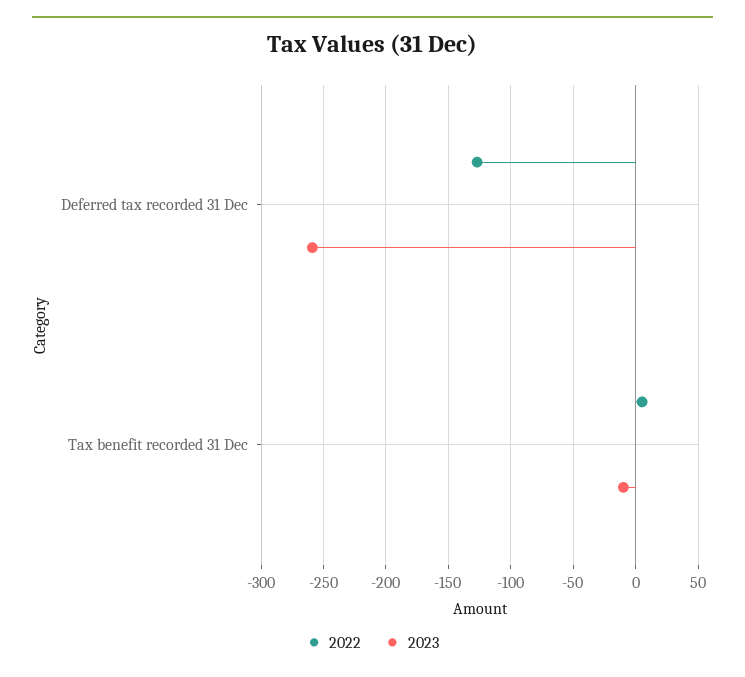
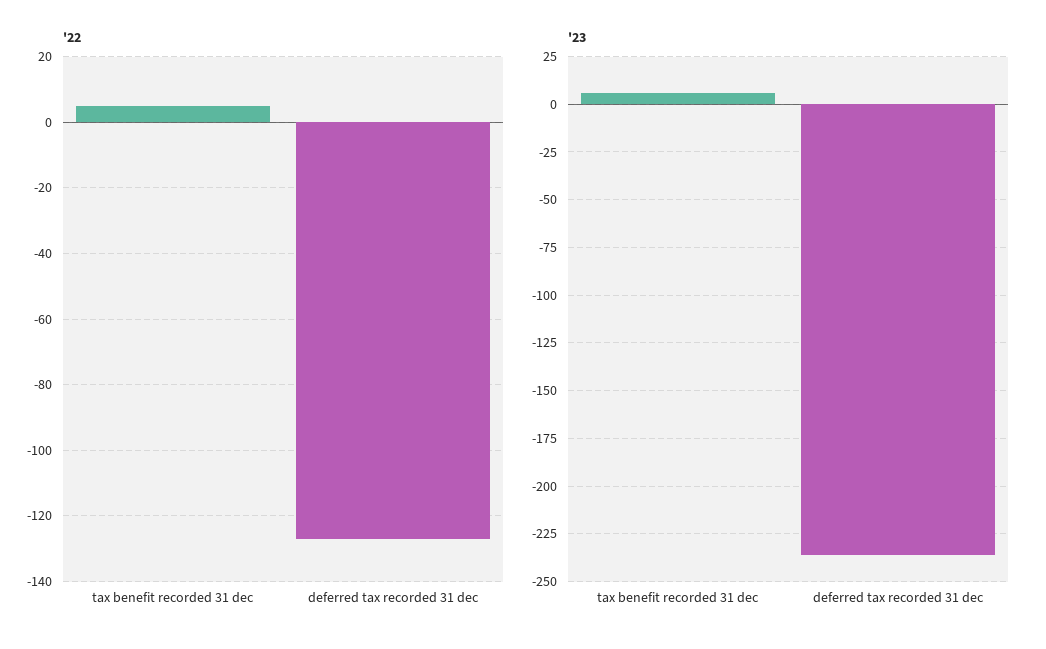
  {
    "2022": {
      "Deferred tax recorded 31 Dec": -125,
      "Tax benefit recorded 31 Dec": 5
    },
    "2023": {
-     "Deferred tax recorded 31 Dec": -260,
+     "Deferred tax recorded 31 Dec": -235,
-     "Tax benefit recorded 31 Dec": -10
+     "Tax benefit recorded 31 Dec": 5
    }
  }

